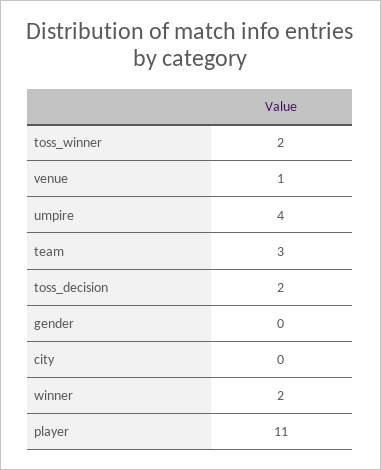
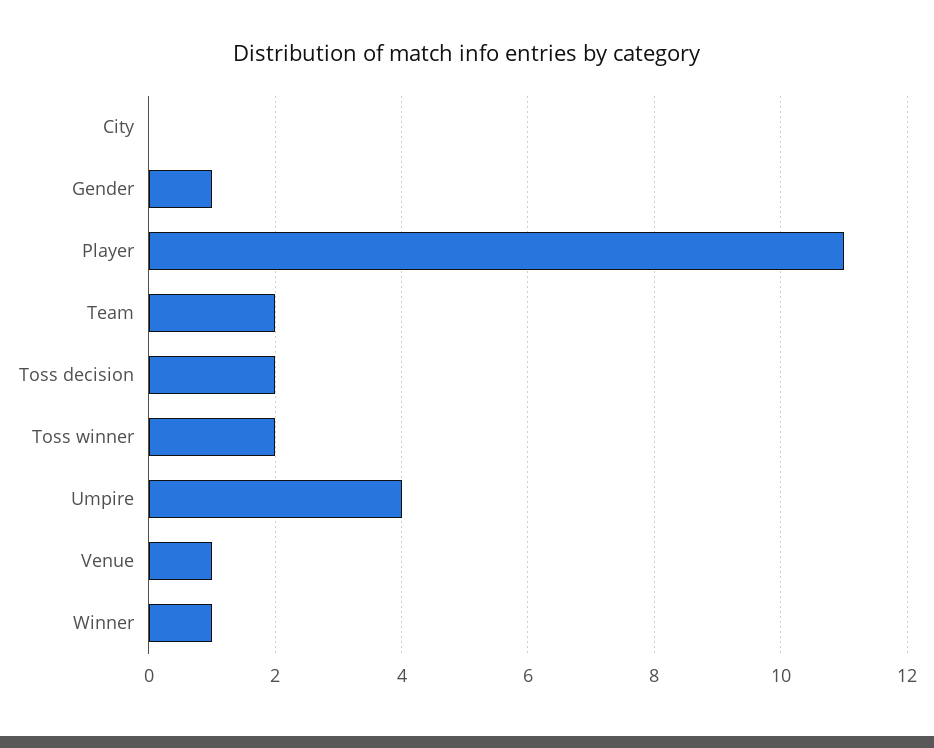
  {
    "toss_winner": 2,
    "venue": 1,
    "umpire": 4,
-   "team": 3,
+   "team": 2,
    "toss_decision": 2,
-   "gender": 0,
+   "gender": 1,
    "city": 0,
-   "winner": 2,
+   "winner": 1,
    "player": 11
  }

